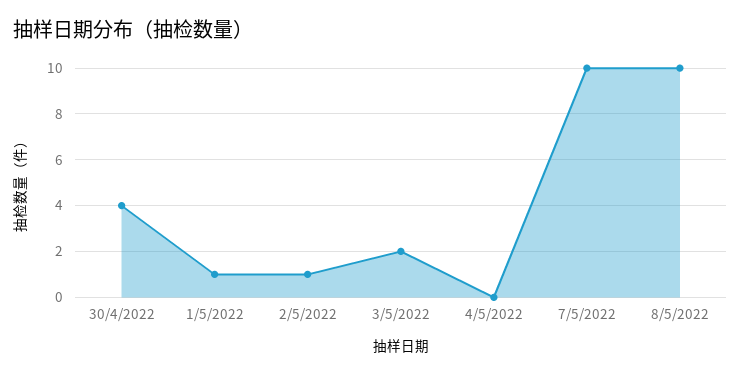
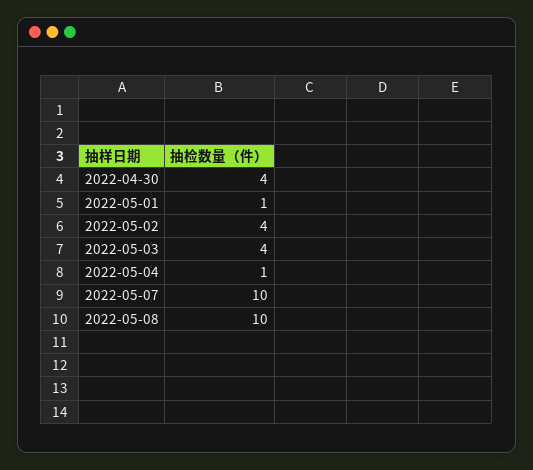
  {
    "30/4/2022": 4,
    "1/5/2022": 1,
-   "2/5/2022": 1,
+   "2/5/2022": 4,
-   "3/5/2022": 2,
+   "3/5/2022": 4,
-   "4/5/2022": 0,
+   "4/5/2022": 1,
    "7/5/2022": 10,
    "8/5/2022": 10
  }

